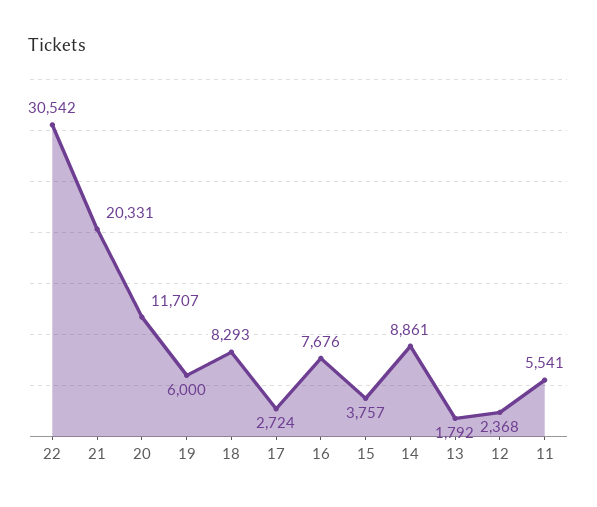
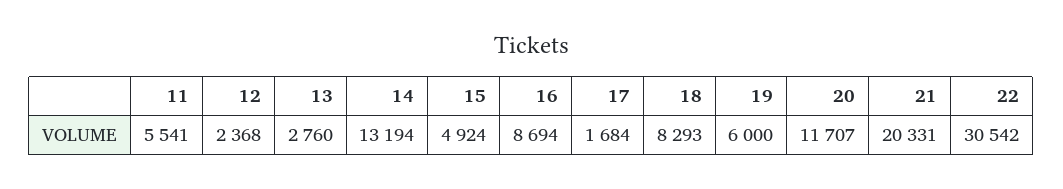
  {
    "22": 30542,
    "21": 20331,
    "20": 11707,
    "19": 6000,
    "18": 8293,
-   "17": 2724,
+   "17": 1684,
-   "16": 7676,
+   "16": 8694,
-   "15": 3757,
+   "15": 4924,
-   "14": 8861,
+   "14": 13194,
-   "13": 1792,
+   "13": 2760,
    "12": 2368,
    "11": 5541
  }

